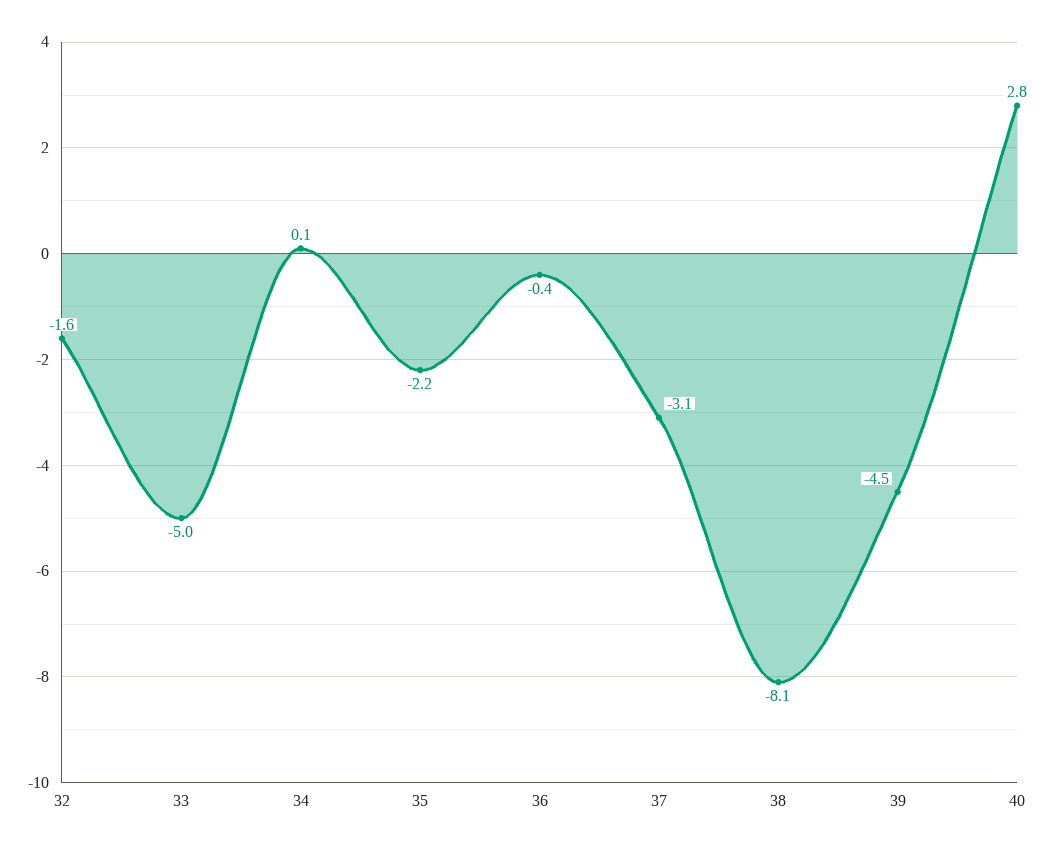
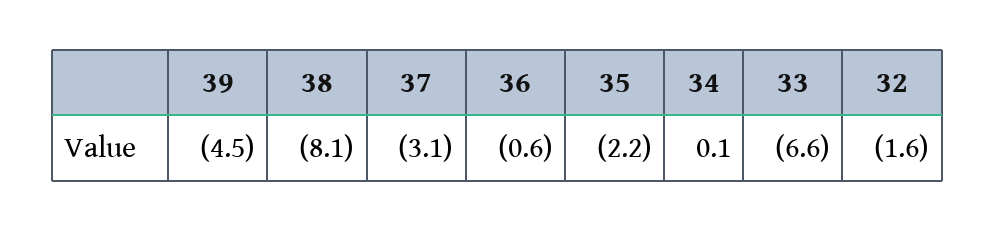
  {
    "32": -1.6,
-   "33": -5,
+   "33": -6.6,
    "34": 0.1,
    "35": -2.2,
-   "36": -0.4,
+   "36": -0.6,
    "37": -3.1,
    "38": -8.1,
-   "39": -4.5,
+   "39": -4.5
-   "40": 2.8
  }

